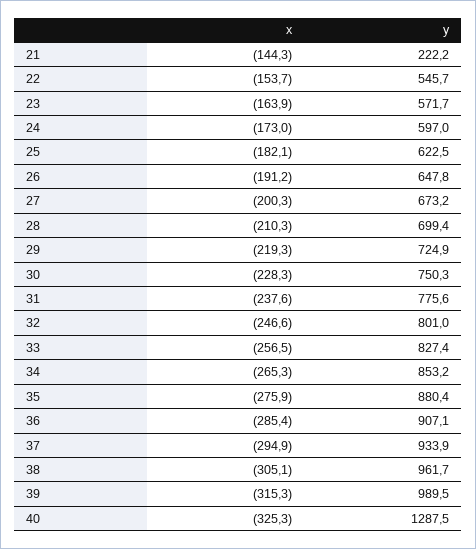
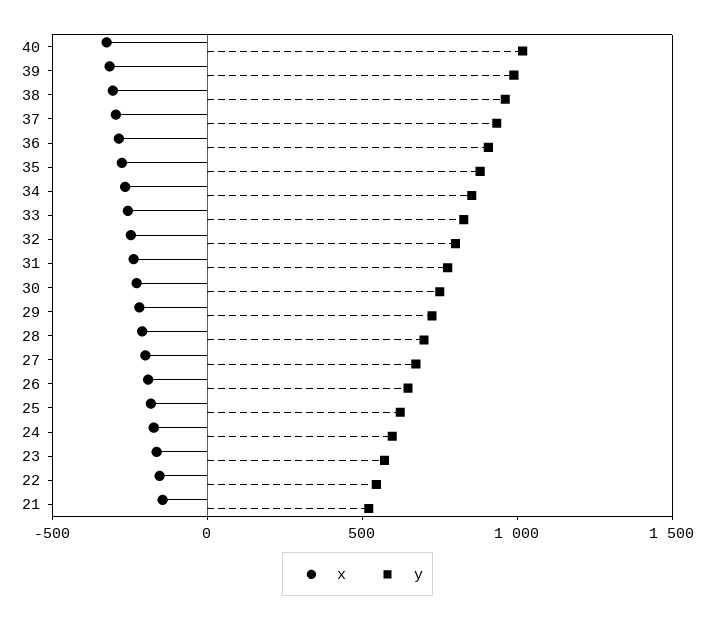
  {
    "x": {
      "21": -144.3,
      "22": -153.7,
      "23": -163.9,
      "24": -173,
      "25": -182.1,
      "26": -191.2,
      "27": -200.3,
      "28": -210.3,
      "29": -219.3,
      "30": -228.3,
      "31": -237.6,
      "32": -246.6,
      "33": -256.5,
      "34": -265.3,
      "35": -275.9,
      "36": -285.4,
      "37": -294.9,
      "38": -305.1,
      "39": -315.3,
      "40": -325.3
    },
    "y": {
-     "21": 222.2,
+     "21": 500,
      "22": 545.7,
      "23": 571.7,
      "24": 597,
      "25": 622.5,
      "26": 647.8,
      "27": 673.2,
      "28": 699.4,
      "29": 724.9,
      "30": 750.3,
      "31": 775.6,
      "32": 801,
      "33": 827.4,
      "34": 853.2,
      "35": 880.4,
      "36": 907.1,
      "37": 933.9,
      "38": 961.7,
      "39": 989.5,
-     "40": 1287.5
+     "40": 1000
    }
  }

